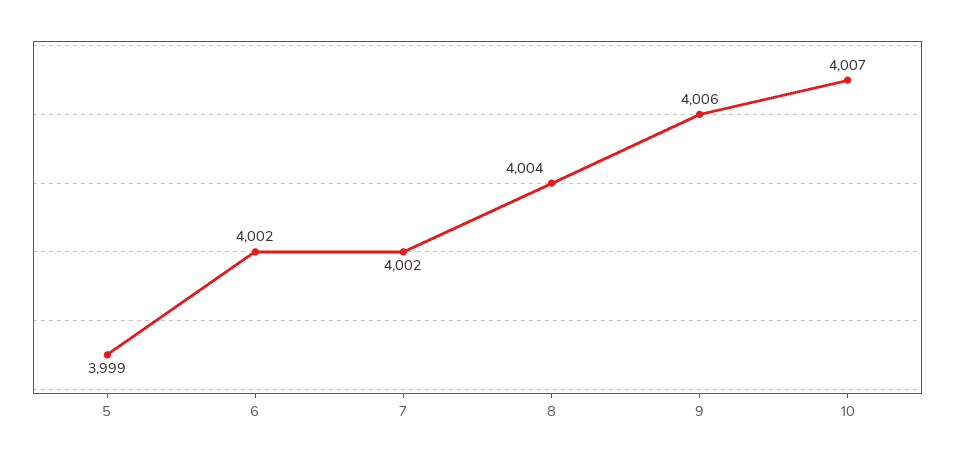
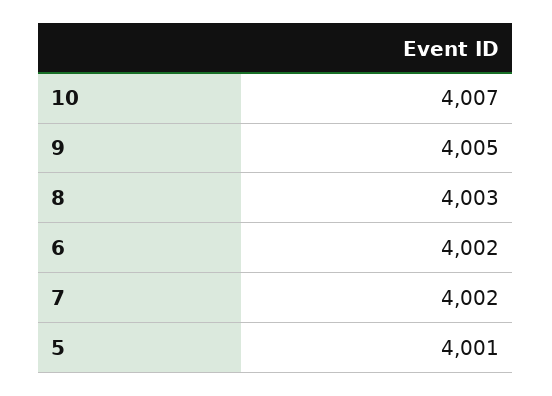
  {
-   "5": 3999,
+   "5": 4001,
    "6": 4002,
    "7": 4002,
-   "8": 4004,
+   "8": 4003,
-   "9": 4006,
+   "9": 4005,
    "10": 4007
  }

